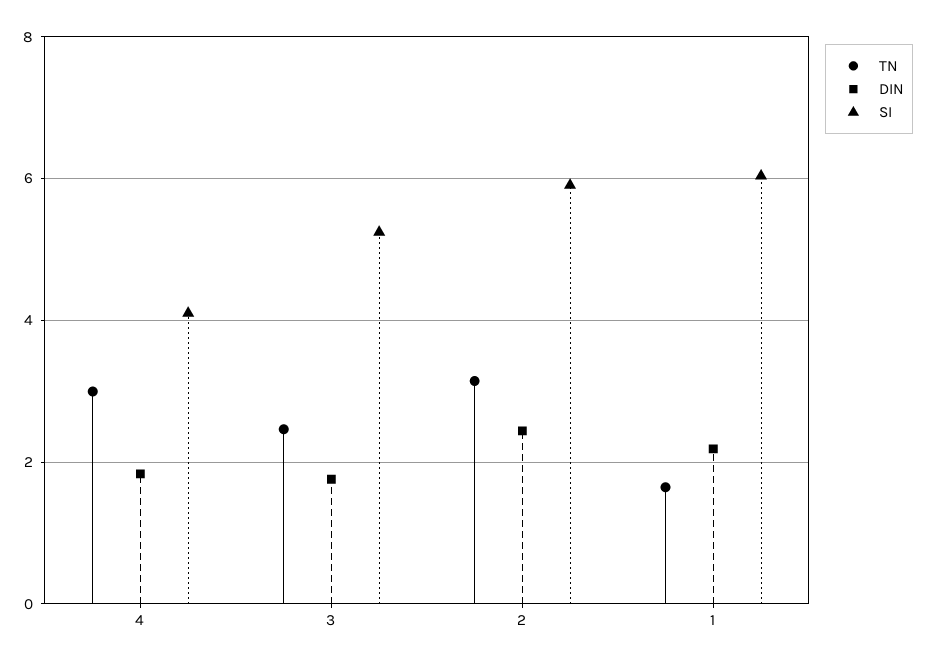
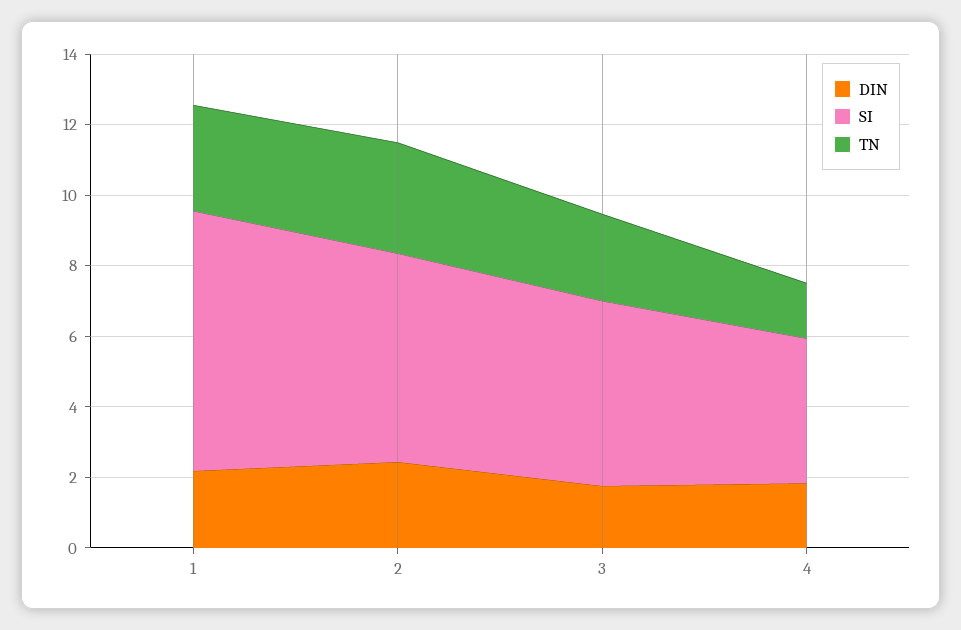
  {
    "TN": {
-     "4": 3,
+     "4": 1.5,
      "3": 2.4,
      "2": 3.2,
-     "1": 1.6
+     "1": 3
    },
    "DIN": {
      "4": 1.8,
      "3": 1.8,
      "2": 2.4,
      "1": 2.2
    },
    "SI": {
      "4": 4.2,
      "3": 5.2,
      "2": 6,
-     "1": 6
+     "1": 7.5
    }
  }

